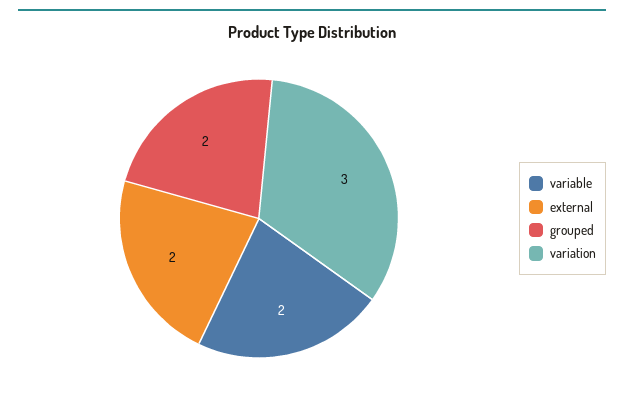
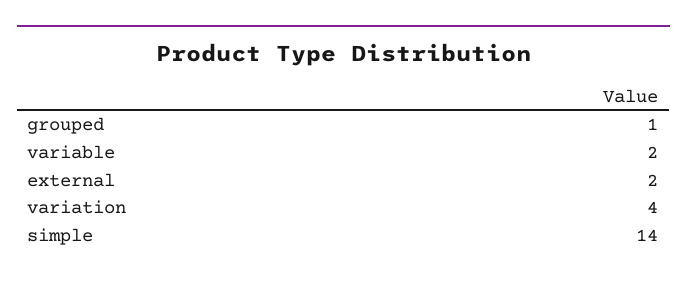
  {
    "variable": 2,
    "external": 2,
-   "grouped": 2,
+   "grouped": 1,
-   "variation": 3
+   "variation": 4,
+   "simple": 14
  }

